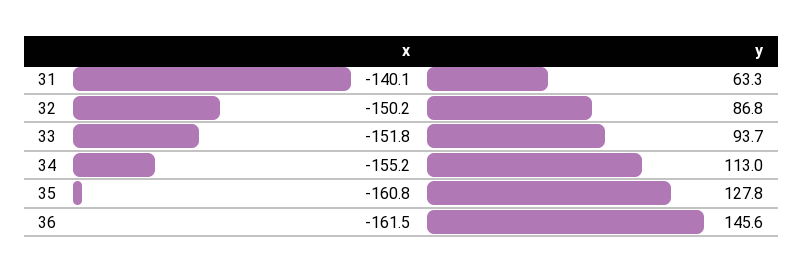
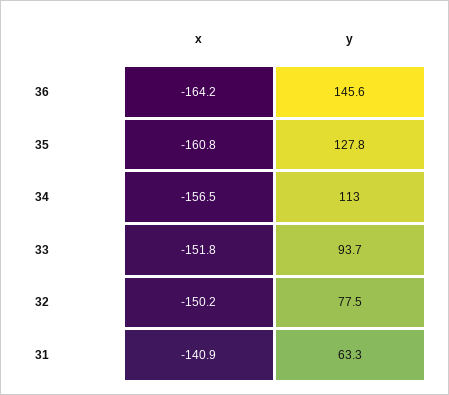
  {
    "x": {
-     "31": -140.1,
+     "31": -140.9,
      "32": -150.2,
      "33": -151.8,
-     "34": -155.2,
+     "34": -156.5,
      "35": -160.8,
-     "36": -161.5
+     "36": -164.2
    },
    "y": {
      "31": 63.3,
-     "32": 86.8,
+     "32": 77.5,
      "33": 93.7,
      "34": 113,
      "35": 127.8,
      "36": 145.6
    }
  }

